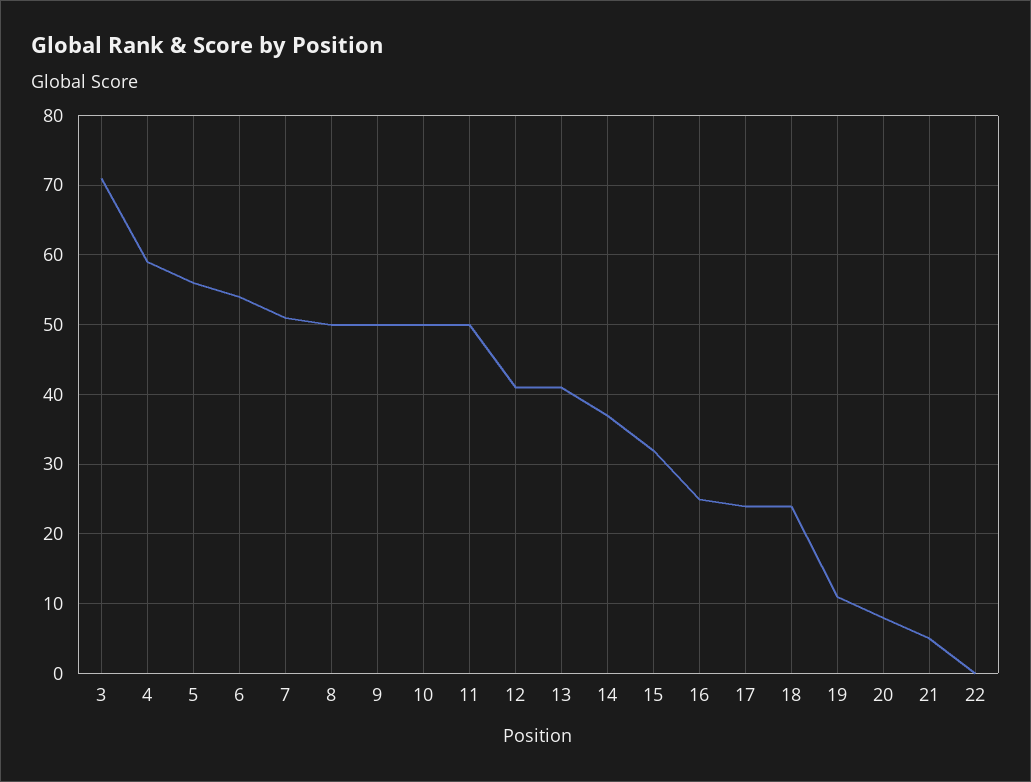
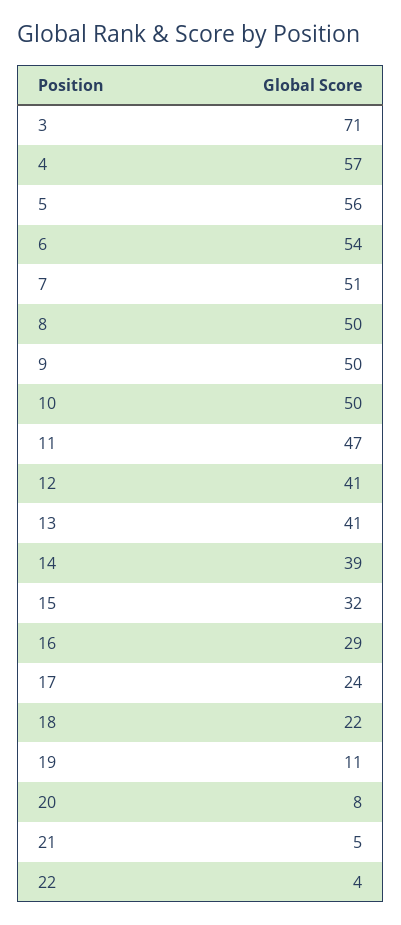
  {
    "3": 71,
-   "4": 59,
+   "4": 57,
    "5": 56,
    "6": 54,
    "7": 51,
    "8": 50,
    "9": 50,
    "10": 50,
-   "11": 50,
+   "11": 47,
    "12": 41,
    "13": 41,
-   "14": 37,
+   "14": 39,
    "15": 32,
-   "16": 25,
+   "16": 29,
    "17": 24,
-   "18": 24,
+   "18": 22,
    "19": 11,
    "20": 8,
    "21": 5,
-   "22": 0
+   "22": 4
  }

